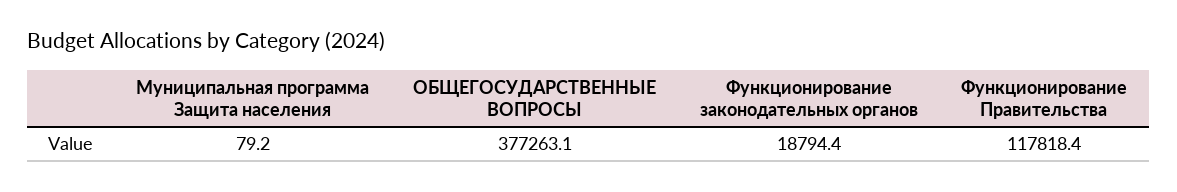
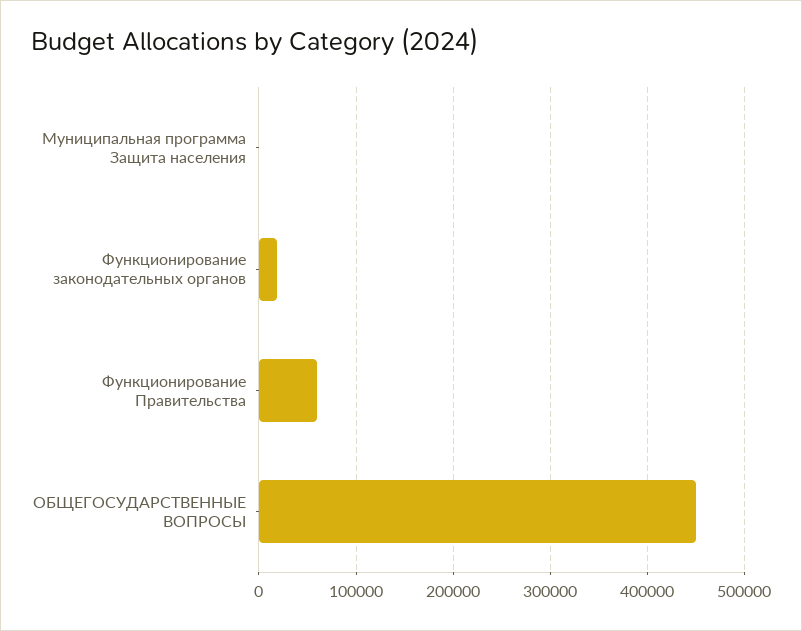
  {
    "Муниципальная программа Защита населения": 79.2,
-   "ОБЩЕГОСУДАРСТВЕННЫЕ ВОПРОСЫ": 377263.1,
+   "ОБЩЕГОСУДАРСТВЕННЫЕ ВОПРОСЫ": 450000,
    "Функционирование законодательных органов": 18794.4,
-   "Функционирование Правительства": 117818.4
+   "Функционирование Правительства": 60000
  }

